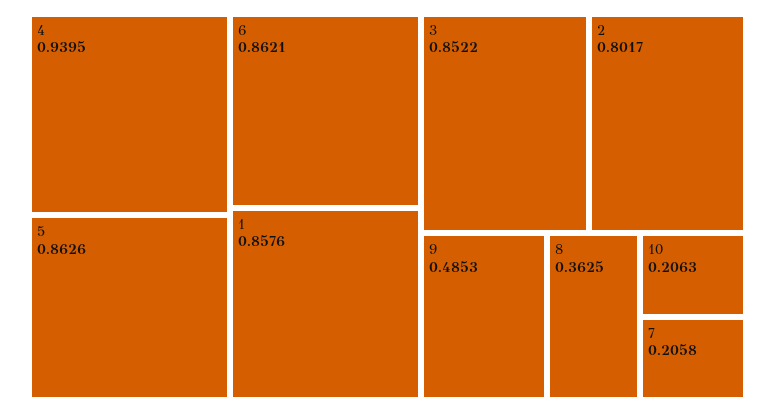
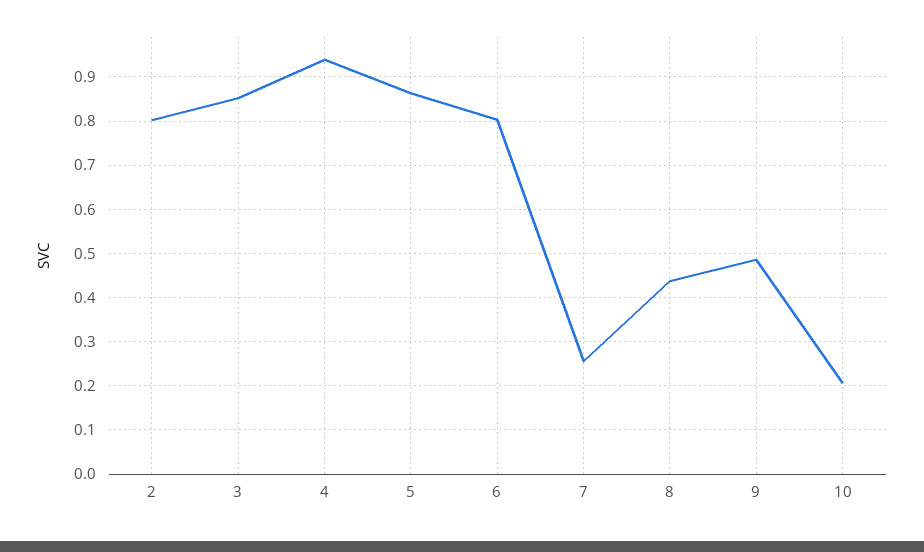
  {
    "4": 0.9395,
    "5": 0.8626,
-   "6": 0.8621,
+   "6": 0.8,
-   "1": 0.8576,
    "3": 0.8522,
    "2": 0.8017,
    "9": 0.4853,
-   "8": 0.3625,
+   "8": 0.44,
    "10": 0.2063,
-   "7": 0.2058
+   "7": 0.26
  }

